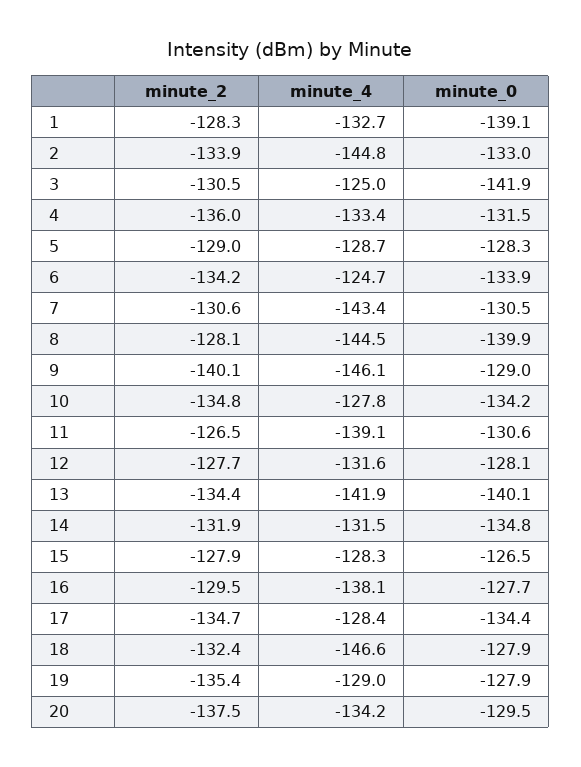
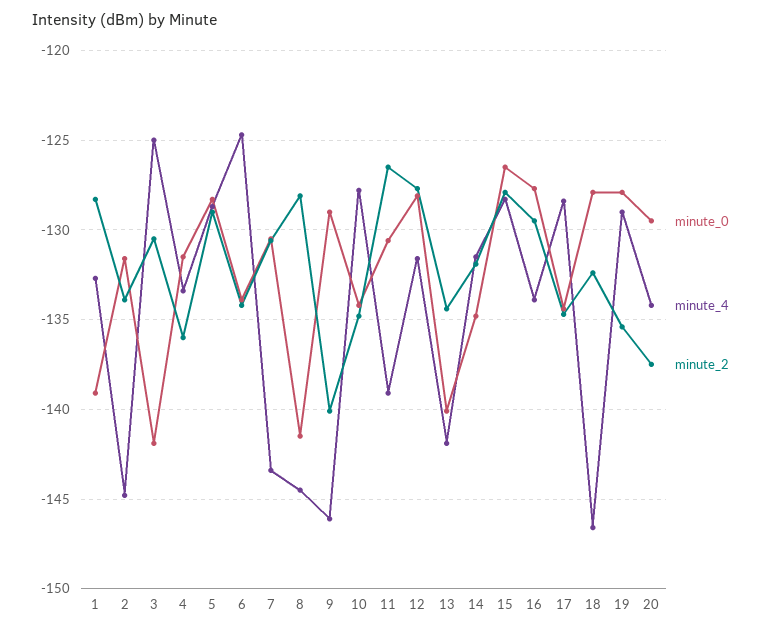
  {
    "minute_2": {
      "1": -128.3,
      "2": -133.9,
      "3": -130.5,
      "4": -136,
      "5": -129,
      "6": -134.2,
      "7": -130.6,
      "8": -128.1,
      "9": -140.1,
      "10": -134.8,
      "11": -126.5,
      "12": -127.7,
      "13": -134.4,
      "14": -131.9,
      "15": -127.9,
      "16": -129.5,
      "17": -134.7,
      "18": -132.4,
      "19": -135.4,
      "20": -137.5
    },
    "minute_4": {
      "1": -132.7,
      "2": -144.8,
      "3": -125,
      "4": -133.4,
      "5": -128.7,
      "6": -124.7,
      "7": -143.4,
      "8": -144.5,
      "9": -146.1,
      "10": -127.8,
      "11": -139.1,
      "12": -131.6,
      "13": -141.9,
      "14": -131.5,
      "15": -128.3,
-     "16": -138.1,
+     "16": -134,
      "17": -128.4,
      "18": -146.6,
      "19": -129,
      "20": -134.2
    },
    "minute_0": {
      "1": -139.1,
-     "2": -133,
+     "2": -131.5,
      "3": -141.9,
      "4": -131.5,
      "5": -128.3,
      "6": -133.9,
      "7": -130.5,
-     "8": -139.9,
+     "8": -141.5,
      "9": -129,
      "10": -134.2,
      "11": -130.6,
      "12": -128.1,
      "13": -140.1,
      "14": -134.8,
      "15": -126.5,
      "16": -127.7,
      "17": -134.4,
      "18": -127.9,
      "19": -127.9,
      "20": -129.5
    }
  }

